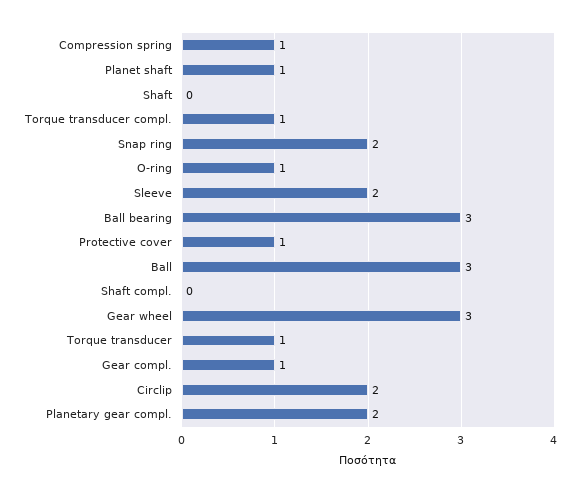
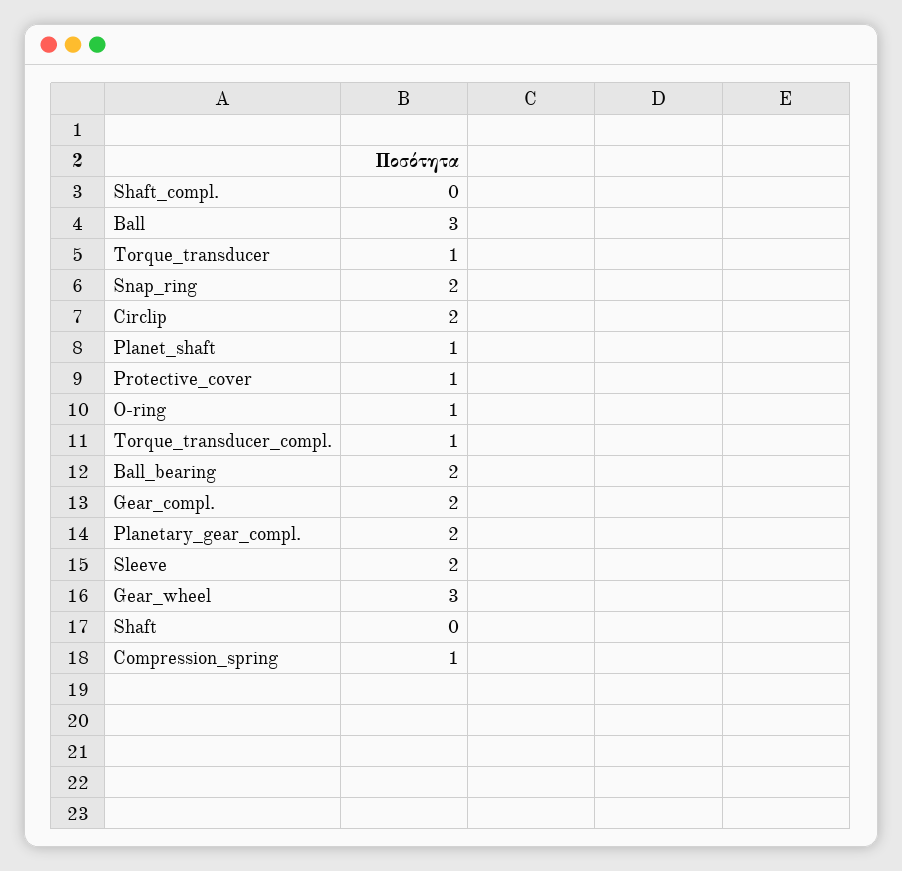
  {
    "Compression spring": 1,
    "Planet shaft": 1,
    "Shaft": 0,
    "Torque transducer compl.": 1,
    "Snap ring": 2,
    "O-ring": 1,
    "Sleeve": 2,
-   "Ball bearing": 3,
+   "Ball bearing": 2,
    "Protective cover": 1,
    "Ball": 3,
    "Shaft compl.": 0,
    "Gear wheel": 3,
    "Torque transducer": 1,
-   "Gear compl.": 1,
+   "Gear compl.": 2,
    "Circlip": 2,
    "Planetary gear compl.": 2
  }

